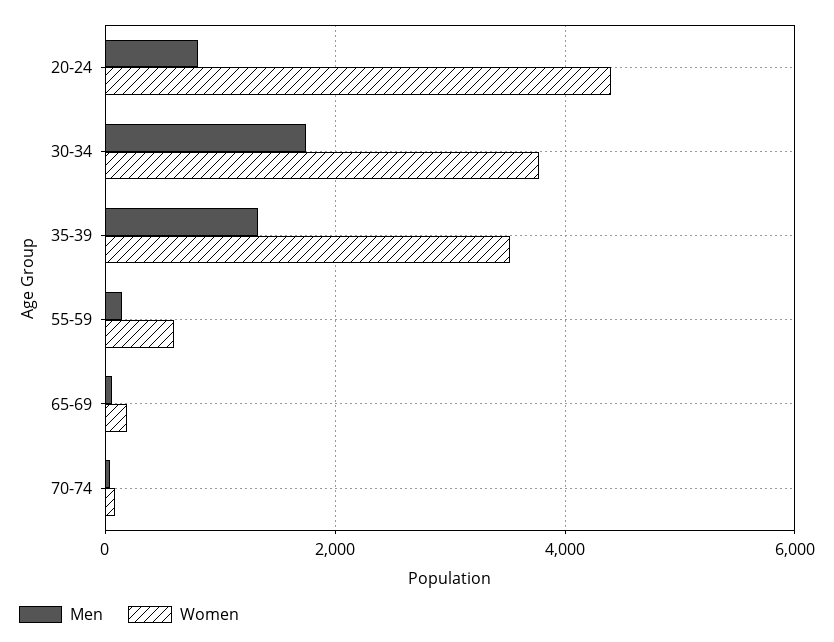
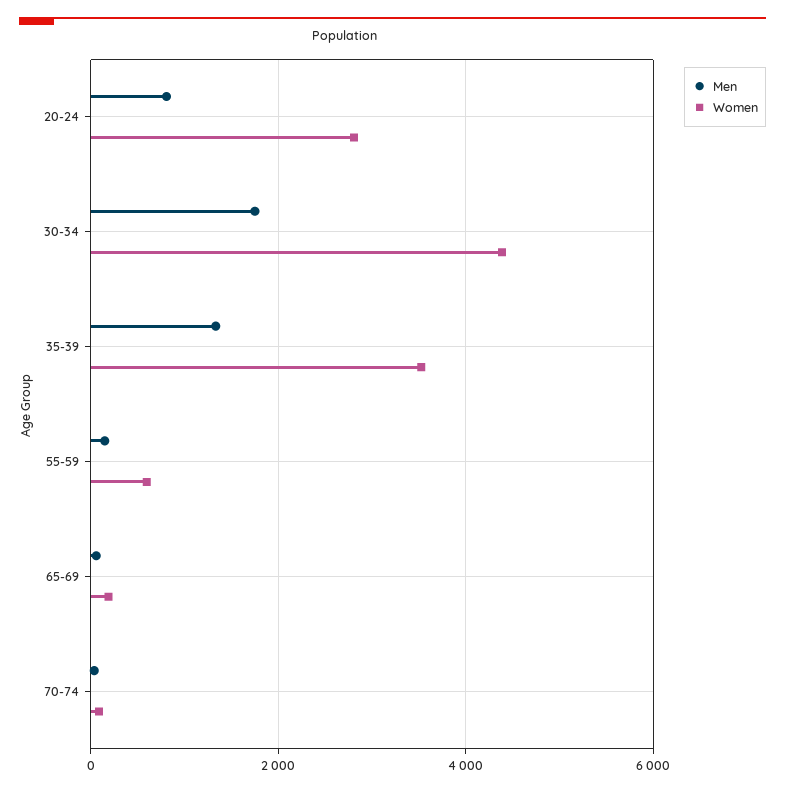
  {
    "Men": {
      "20-24": 800,
      "30-34": 1800,
      "35-39": 1400,
      "55-59": 200,
      "65-69": 0,
      "70-74": 0
    },
    "Women": {
-     "20-24": 4400,
+     "20-24": 2800,
-     "30-34": 3800,
+     "30-34": 4400,
      "35-39": 3600,
      "55-59": 600,
      "65-69": 200,
      "70-74": 0
    }
  }

